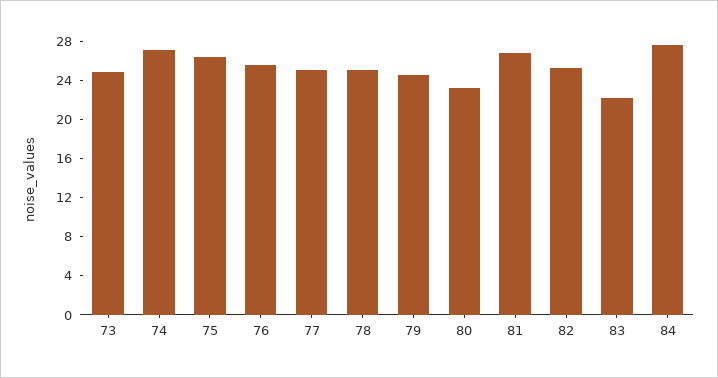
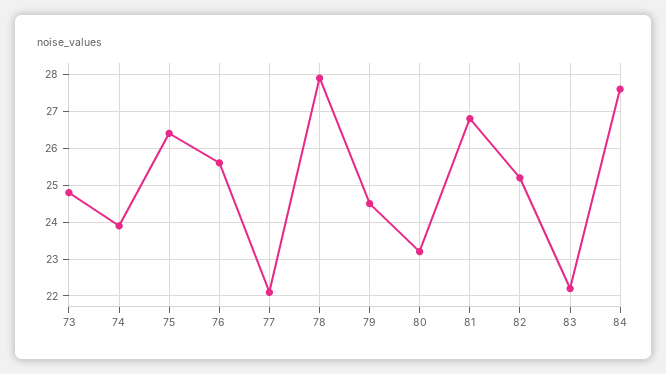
  {
    "73": 25,
-   "74": 27,
+   "74": 24,
    "75": 26.5,
    "76": 25.5,
-   "77": 25,
+   "77": 22,
-   "78": 25,
+   "78": 28,
    "79": 24.5,
    "80": 23,
    "81": 27,
    "82": 25,
    "83": 22,
    "84": 27.5
  }

